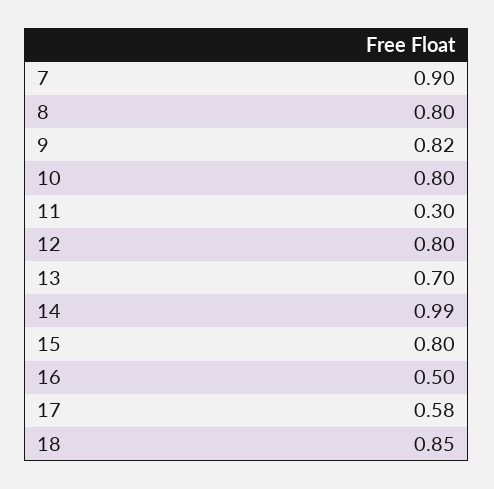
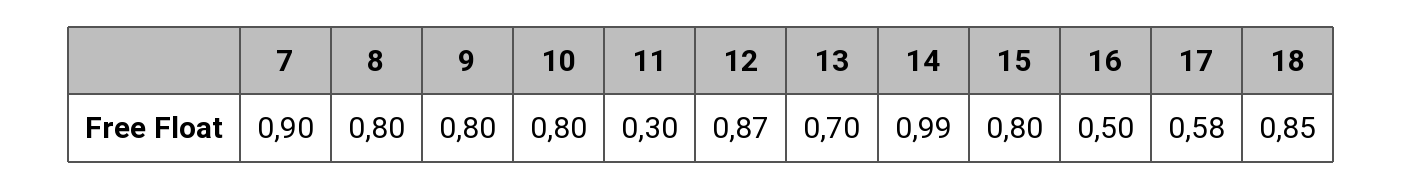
  {
    "7": 0.9,
    "8": 0.8,
-   "9": 0.82,
+   "9": 0.8,
    "10": 0.8,
    "11": 0.3,
-   "12": 0.8,
+   "12": 0.87,
    "13": 0.7,
    "14": 0.99,
    "15": 0.8,
    "16": 0.5,
    "17": 0.58,
    "18": 0.85
  }

